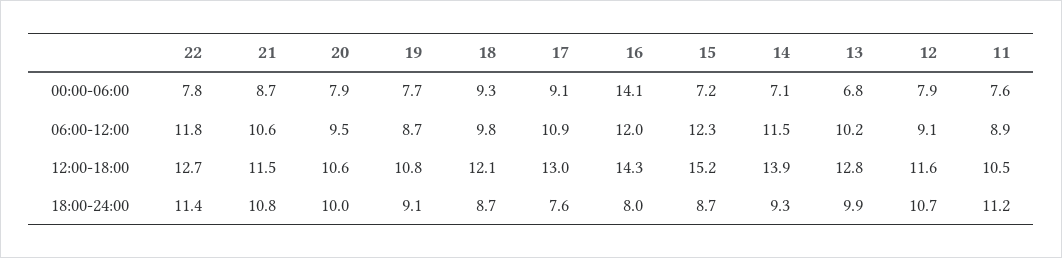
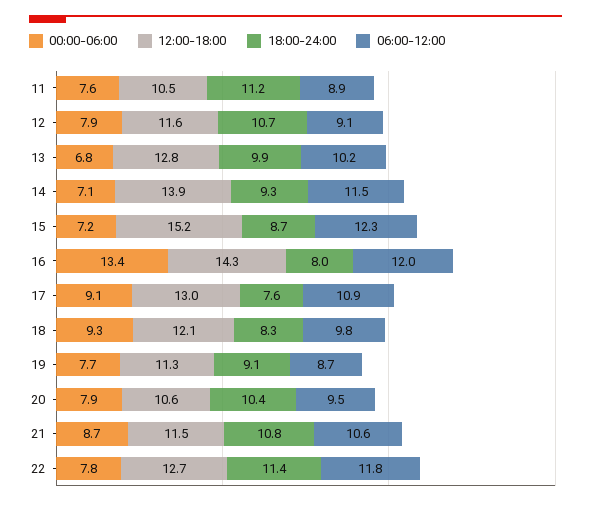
  {
    "00:00-06:00": {
      "22": 7.8,
      "21": 8.7,
      "20": 7.9,
      "19": 7.7,
      "18": 9.3,
      "17": 9.1,
-     "16": 14.1,
+     "16": 13.4,
      "15": 7.2,
      "14": 7.1,
      "13": 6.8,
      "12": 7.9,
      "11": 7.6
    },
    "06:00-12:00": {
      "22": 11.8,
      "21": 10.6,
      "20": 9.5,
      "19": 8.7,
      "18": 9.8,
      "17": 10.9,
      "16": 12,
      "15": 12.3,
      "14": 11.5,
      "13": 10.2,
      "12": 9.1,
      "11": 8.9
    },
    "12:00-18:00": {
      "22": 12.7,
      "21": 11.5,
      "20": 10.6,
-     "19": 10.8,
+     "19": 11.3,
      "18": 12.1,
      "17": 13,
      "16": 14.3,
      "15": 15.2,
      "14": 13.9,
      "13": 12.8,
      "12": 11.6,
      "11": 10.5
    },
    "18:00-24:00": {
      "22": 11.4,
      "21": 10.8,
-     "20": 10,
+     "20": 10.4,
      "19": 9.1,
-     "18": 8.7,
+     "18": 8.3,
      "17": 7.6,
      "16": 8,
      "15": 8.7,
      "14": 9.3,
      "13": 9.9,
      "12": 10.7,
      "11": 11.2
    }
  }

